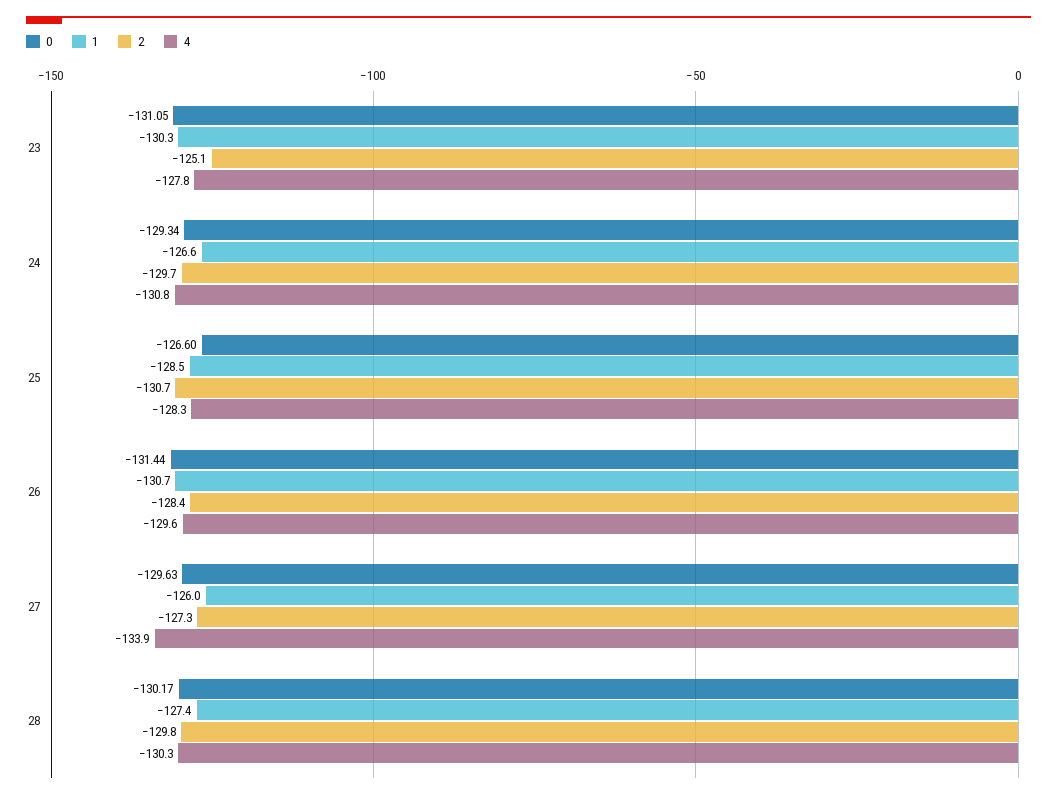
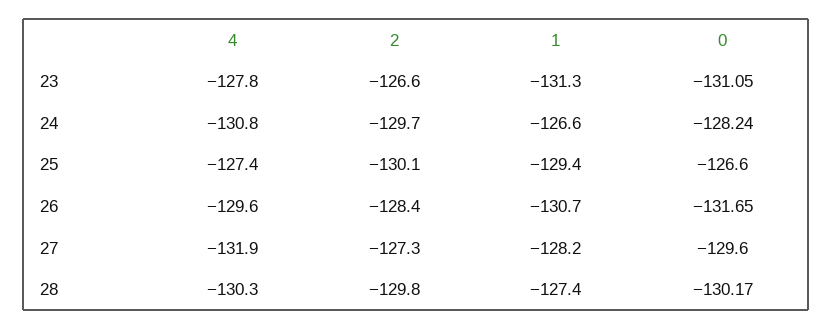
  {
    "0": {
      "23": -131.05,
-     "24": -129.34,
+     "24": -128.24,
      "25": -126.6,
-     "26": -131.44,
+     "26": -131.65,
-     "27": -129.63,
+     "27": -129.6,
      "28": -130.17
    },
    "1": {
-     "23": -130.3,
+     "23": -131.3,
      "24": -126.6,
-     "25": -128.5,
+     "25": -129.4,
      "26": -130.7,
-     "27": -126,
+     "27": -128.2,
      "28": -127.4
    },
    "2": {
-     "23": -125.1,
+     "23": -126.6,
      "24": -129.7,
-     "25": -130.7,
+     "25": -130.1,
      "26": -128.4,
      "27": -127.3,
      "28": -129.8
    },
    "4": {
      "23": -127.8,
      "24": -130.8,
-     "25": -128.3,
+     "25": -127.4,
      "26": -129.6,
-     "27": -133.9,
+     "27": -131.9,
      "28": -130.3
    }
  }

